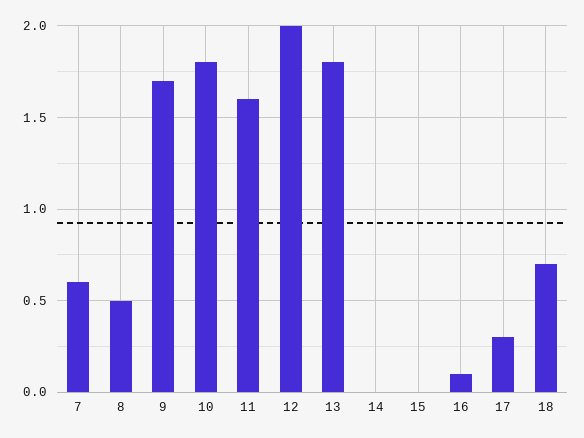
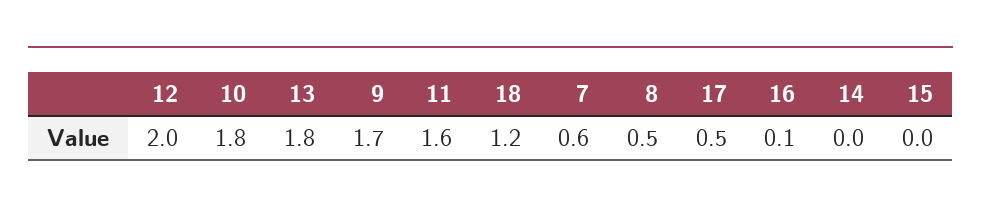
  {
    "7": 0.6,
    "8": 0.5,
    "9": 1.7,
    "10": 1.8,
    "11": 1.6,
    "12": 2,
    "13": 1.8,
    "14": 0,
    "15": 0,
    "16": 0.1,
-   "17": 0.3,
+   "17": 0.5,
-   "18": 0.7
+   "18": 1.2
  }

